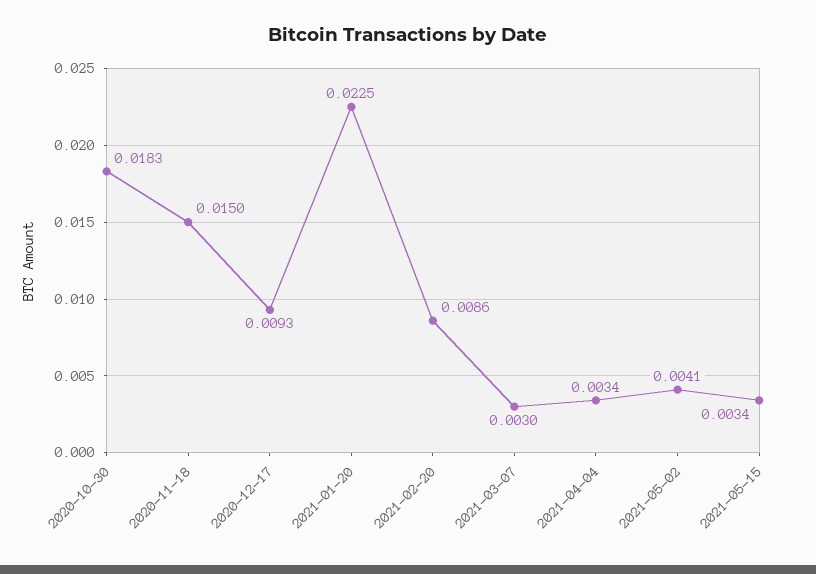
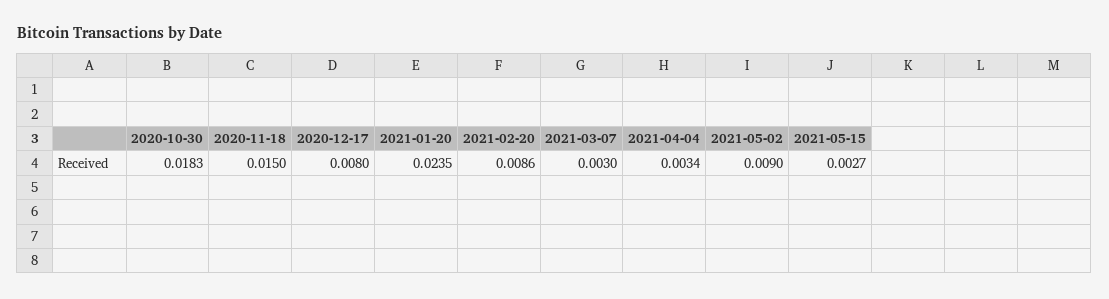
  {
    "2020-10-30": 0.0183,
    "2020-11-18": 0.015,
-   "2020-12-17": 0.0093,
+   "2020-12-17": 0.008,
-   "2021-01-20": 0.0225,
+   "2021-01-20": 0.0235,
    "2021-02-20": 0.0086,
    "2021-03-07": 0.003,
    "2021-04-04": 0.0034,
-   "2021-05-02": 0.0041,
+   "2021-05-02": 0.009,
-   "2021-05-15": 0.0034
+   "2021-05-15": 0.0027
  }

